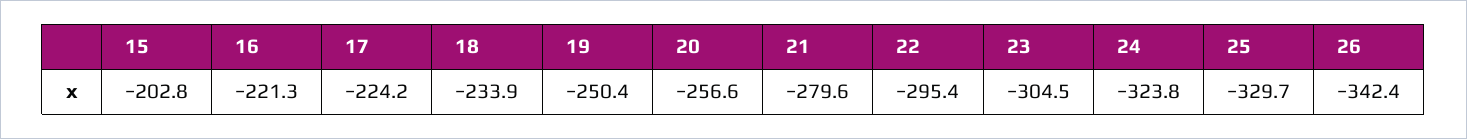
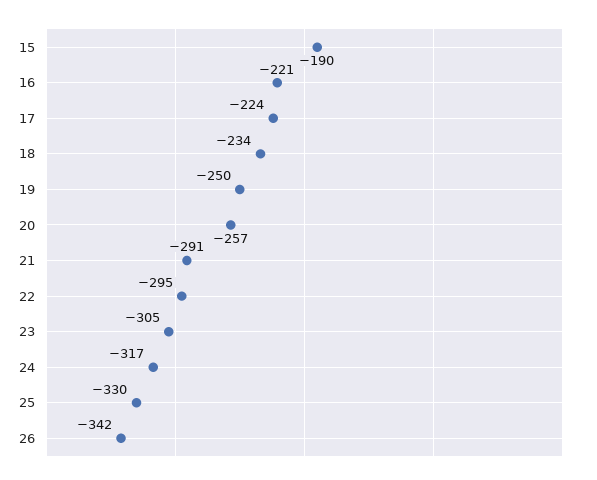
  {
-   "15": -202.8,
+   "15": -190,
    "16": -221.3,
    "17": -224.2,
    "18": -233.9,
    "19": -250.4,
    "20": -256.6,
-   "21": -279.6,
+   "21": -291,
    "22": -295.4,
    "23": -304.5,
-   "24": -323.8,
+   "24": -317,
    "25": -329.7,
    "26": -342.4
  }

